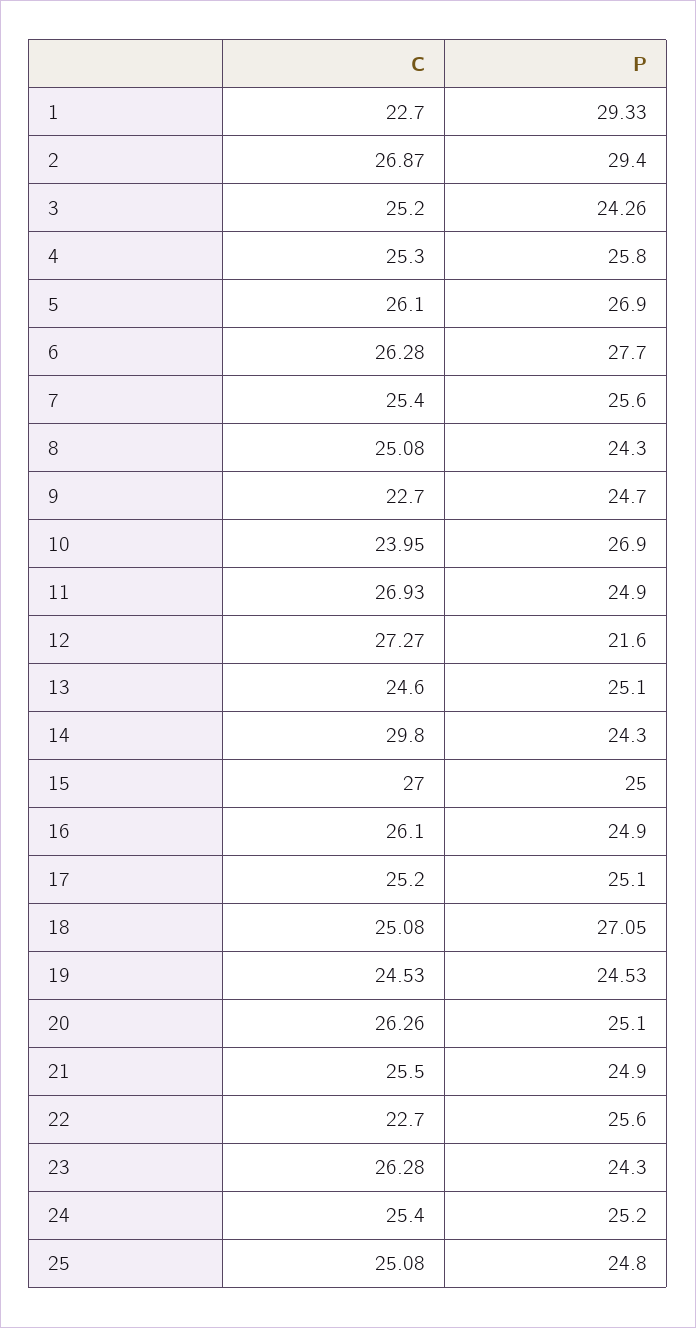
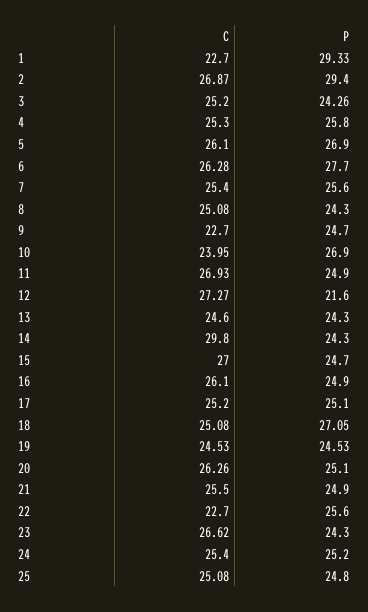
  {
    "C": {
      "1": 22.7,
      "2": 26.87,
      "3": 25.2,
      "4": 25.3,
      "5": 26.1,
      "6": 26.28,
      "7": 25.4,
      "8": 25.08,
      "9": 22.7,
      "10": 23.95,
      "11": 26.93,
      "12": 27.27,
      "13": 24.6,
      "14": 29.8,
      "15": 27,
      "16": 26.1,
      "17": 25.2,
      "18": 25.08,
      "19": 24.53,
      "20": 26.26,
      "21": 25.5,
      "22": 22.7,
-     "23": 26.28,
+     "23": 26.62,
      "24": 25.4,
      "25": 25.08
    },
    "P": {
      "1": 29.33,
      "2": 29.4,
      "3": 24.26,
      "4": 25.8,
      "5": 26.9,
      "6": 27.7,
      "7": 25.6,
      "8": 24.3,
      "9": 24.7,
      "10": 26.9,
      "11": 24.9,
      "12": 21.6,
-     "13": 25.1,
+     "13": 24.3,
      "14": 24.3,
-     "15": 25,
+     "15": 24.7,
      "16": 24.9,
      "17": 25.1,
      "18": 27.05,
      "19": 24.53,
      "20": 25.1,
      "21": 24.9,
      "22": 25.6,
      "23": 24.3,
      "24": 25.2,
      "25": 24.8
    }
  }

